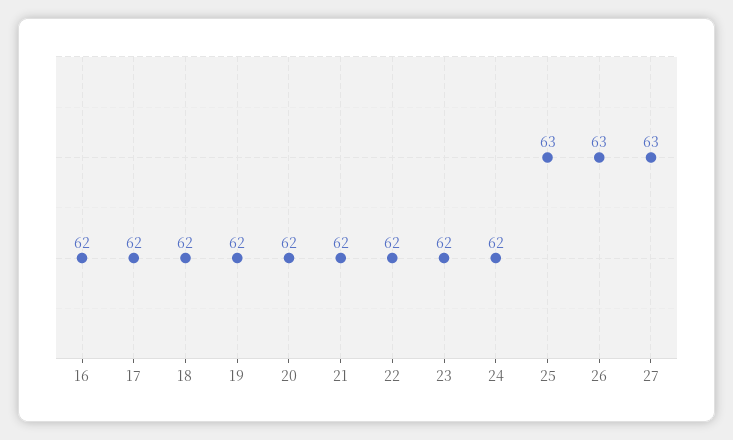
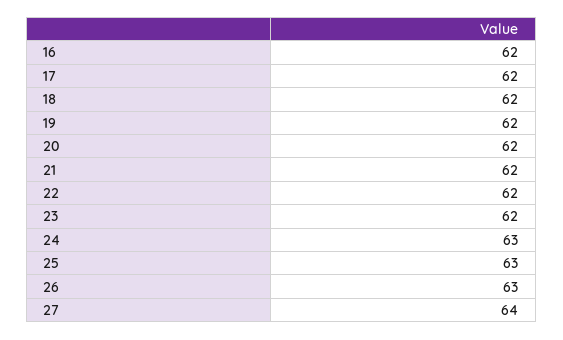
  {
    "16": 62,
    "17": 62,
    "18": 62,
    "19": 62,
    "20": 62,
    "21": 62,
    "22": 62,
    "23": 62,
-   "24": 62,
+   "24": 63,
    "25": 63,
    "26": 63,
-   "27": 63
+   "27": 64
  }

